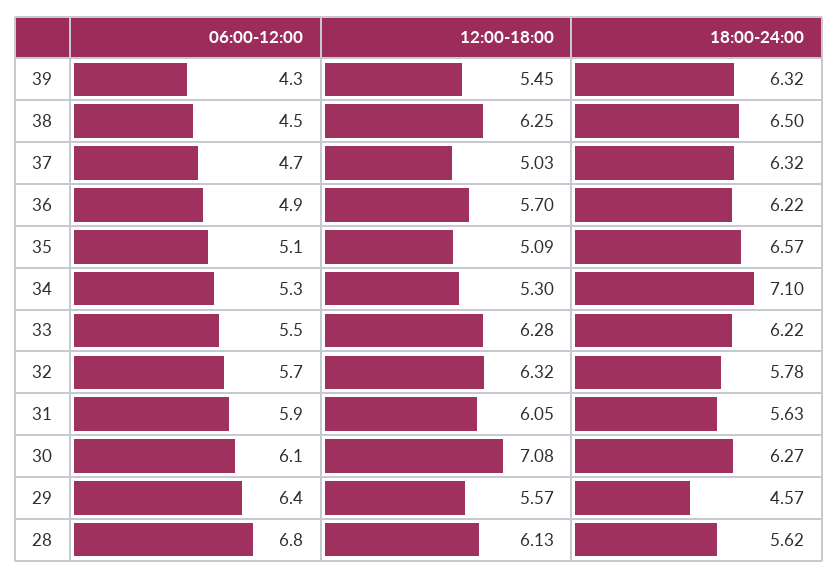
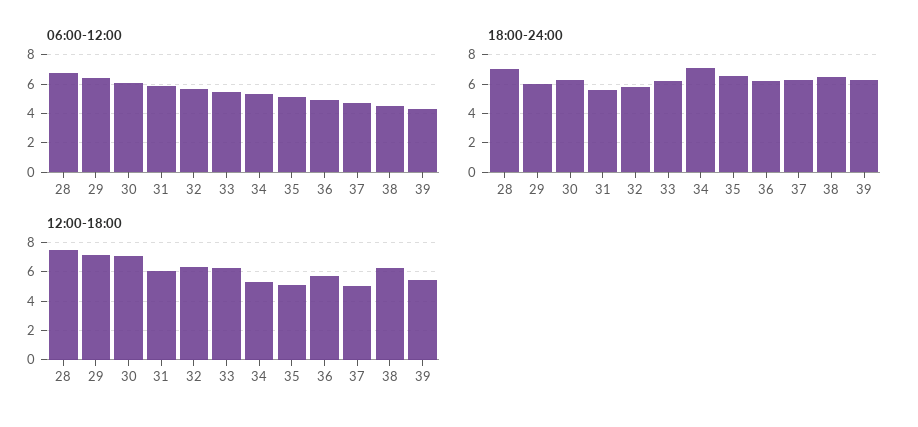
  {
    "06:00-12:00": {
      "39": 4.3,
      "38": 4.5,
      "37": 4.7,
      "36": 4.9,
      "35": 5.1,
      "34": 5.3,
      "33": 5.5,
      "32": 5.7,
      "31": 5.9,
      "30": 6.1,
      "29": 6.4,
      "28": 6.8
    },
    "12:00-18:00": {
      "39": 5.45,
      "38": 6.25,
      "37": 5.03,
      "36": 5.7,
      "35": 5.09,
      "34": 5.3,
      "33": 6.28,
      "32": 6.32,
      "31": 6.05,
      "30": 7.08,
-     "29": 5.57,
+     "29": 7,
-     "28": 6.13
+     "28": 7.5
    },
    "18:00-24:00": {
      "39": 6.32,
      "38": 6.5,
      "37": 6.32,
      "36": 6.22,
      "35": 6.57,
      "34": 7.1,
      "33": 6.22,
      "32": 5.78,
      "31": 5.63,
      "30": 6.27,
-     "29": 4.57,
+     "29": 6,
-     "28": 5.62
+     "28": 7
    }
  }

